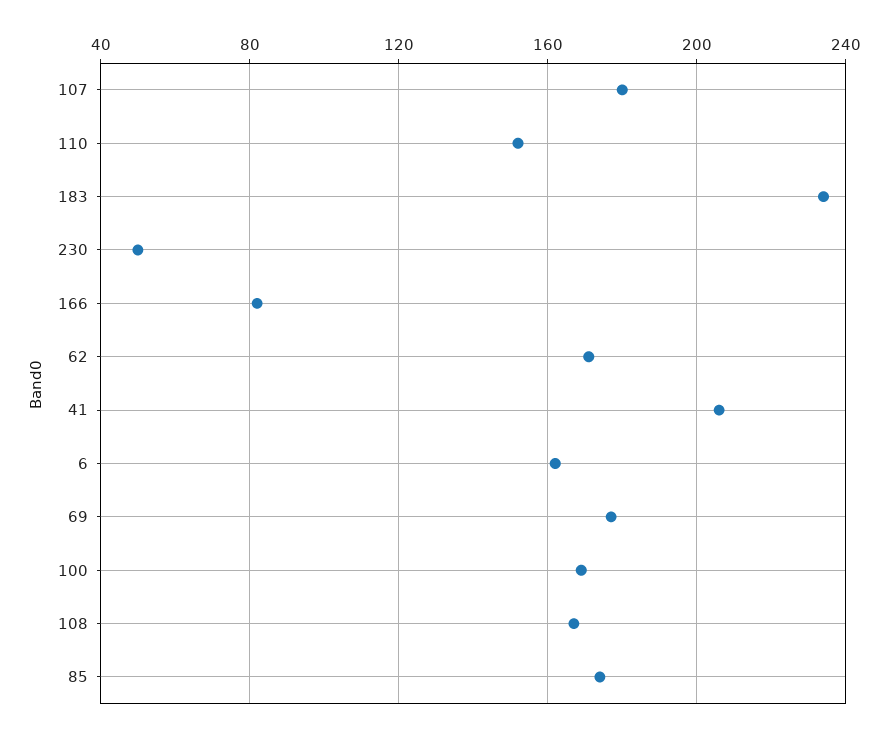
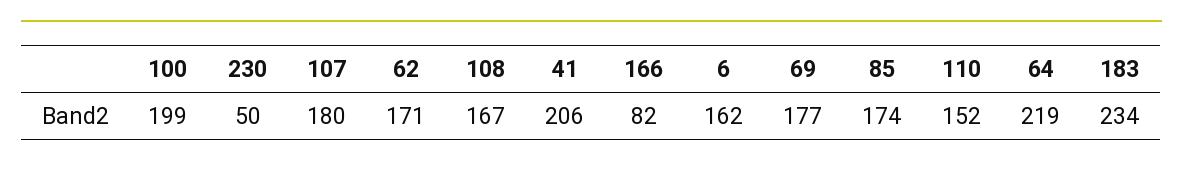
  {
    "107": 180,
    "110": 152,
    "183": 234,
    "230": 50,
    "166": 82,
    "62": 171,
    "41": 206,
    "6": 162,
    "69": 177,
-   "100": 170,
+   "100": 199,
    "108": 167,
-   "85": 174
+   "85": 174,
+   "64": 219
  }

